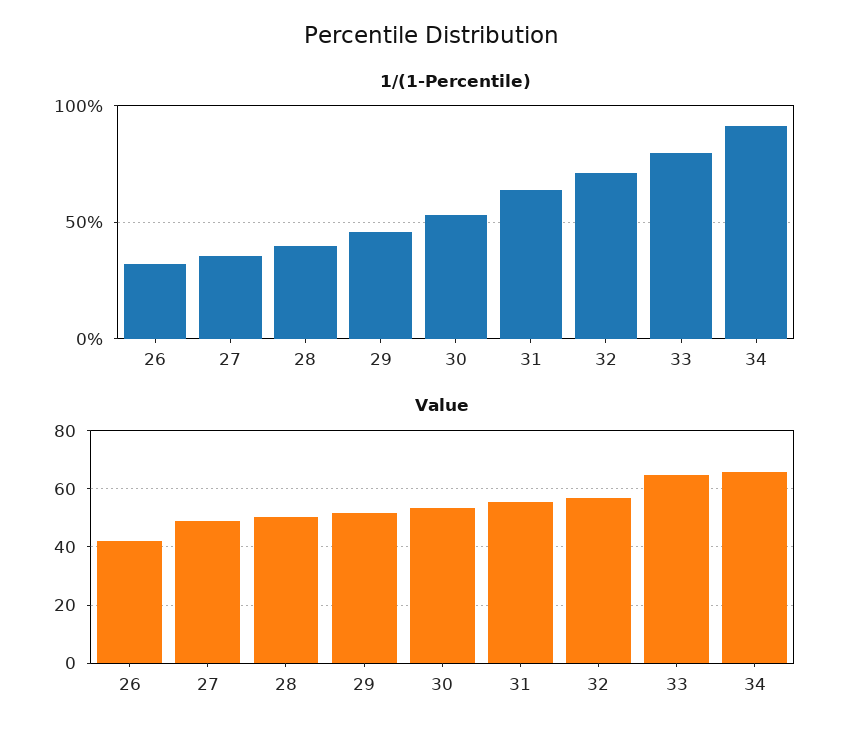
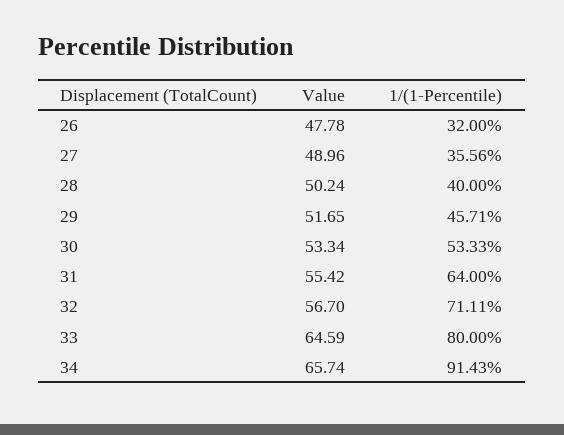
  {
    "1/(1-Percentile)": {
      "26": 32,
      "27": 35.56,
      "28": 40,
      "29": 45.71,
      "30": 53.33,
      "31": 64,
      "32": 71.11,
      "33": 80,
      "34": 91.43
    },
    "Value": {
-     "26": 42.5,
+     "26": 47.78,
      "27": 48.96,
      "28": 50.24,
      "29": 51.65,
      "30": 53.34,
      "31": 55.42,
      "32": 56.7,
      "33": 64.59,
      "34": 65.74
    }
  }

